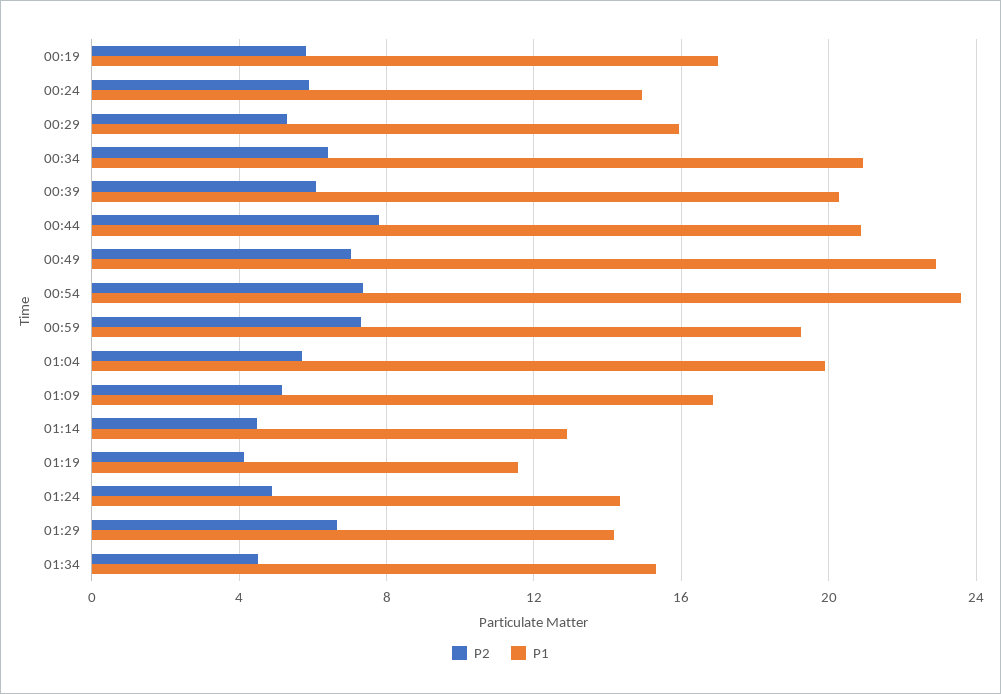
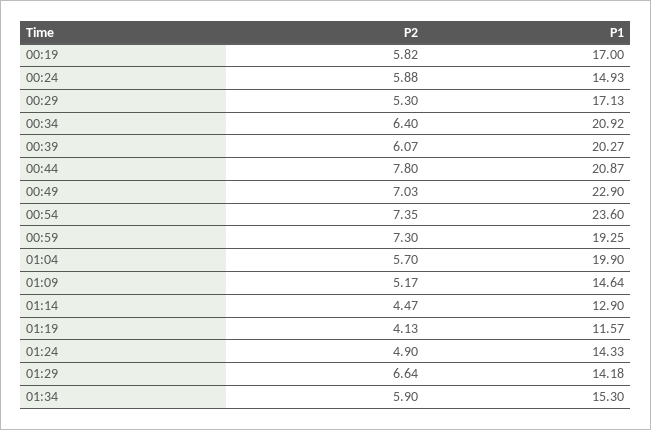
  {
    "P2": {
      "00:19": 5.82,
      "00:24": 5.88,
      "00:29": 5.3,
      "00:34": 6.4,
      "00:39": 6.07,
      "00:44": 7.8,
      "00:49": 7.03,
      "00:54": 7.35,
      "00:59": 7.3,
      "01:04": 5.7,
      "01:09": 5.17,
      "01:14": 4.47,
      "01:19": 4.13,
      "01:24": 4.9,
      "01:29": 6.64,
-     "01:34": 4.5
+     "01:34": 5.9
    },
    "P1": {
      "00:19": 17,
      "00:24": 14.93,
-     "00:29": 16,
+     "00:29": 17.13,
      "00:34": 20.92,
      "00:39": 20.27,
      "00:44": 20.87,
      "00:49": 22.9,
      "00:54": 23.6,
      "00:59": 19.25,
      "01:04": 19.9,
-     "01:09": 17,
+     "01:09": 14.64,
      "01:14": 12.9,
      "01:19": 11.57,
      "01:24": 14.33,
      "01:29": 14.18,
      "01:34": 15.3
    }
  }

